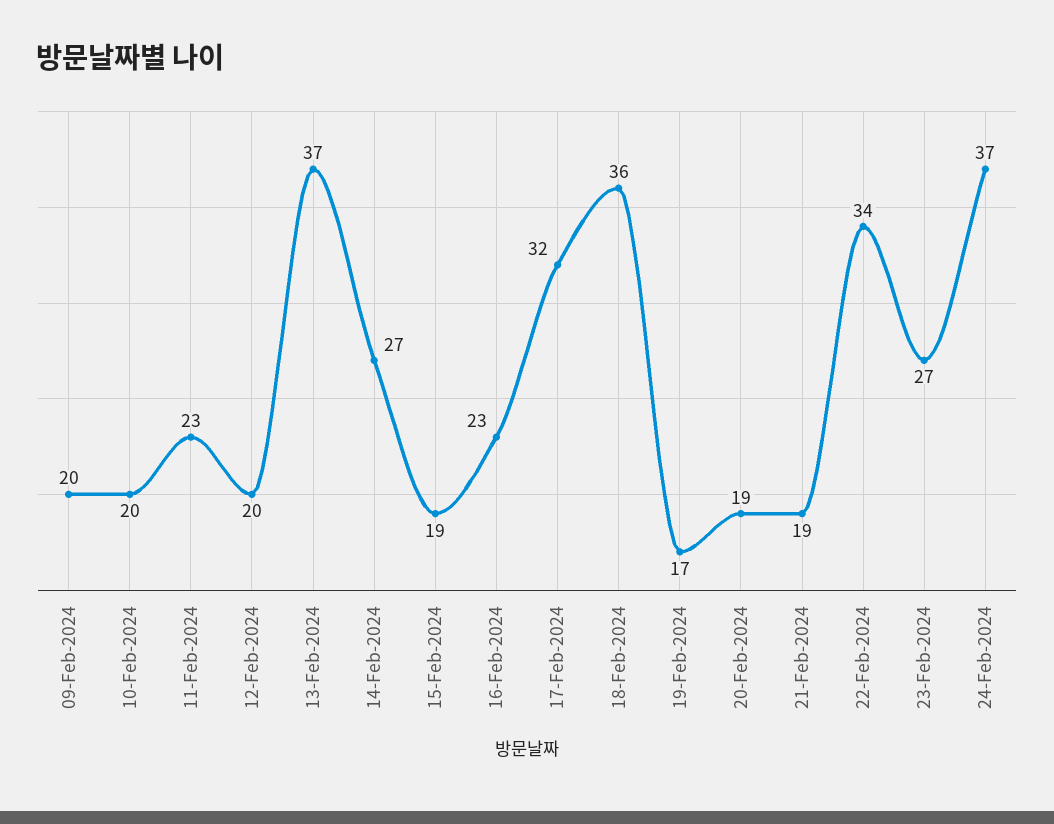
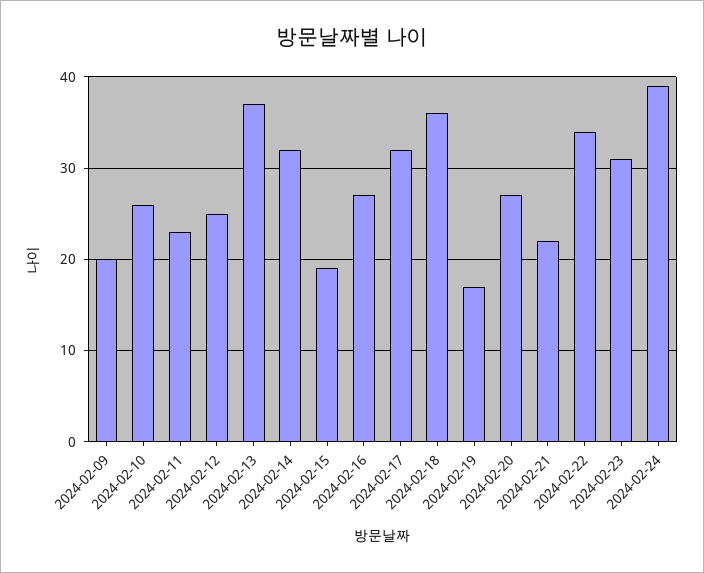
  {
    "09-Feb-2024": 20,
-   "10-Feb-2024": 20,
+   "10-Feb-2024": 26,
    "11-Feb-2024": 23,
-   "12-Feb-2024": 20,
+   "12-Feb-2024": 25,
    "13-Feb-2024": 37,
-   "14-Feb-2024": 27,
+   "14-Feb-2024": 32,
    "15-Feb-2024": 19,
-   "16-Feb-2024": 23,
+   "16-Feb-2024": 27,
    "17-Feb-2024": 32,
    "18-Feb-2024": 36,
    "19-Feb-2024": 17,
-   "20-Feb-2024": 19,
+   "20-Feb-2024": 27,
-   "21-Feb-2024": 19,
+   "21-Feb-2024": 22,
    "22-Feb-2024": 34,
-   "23-Feb-2024": 27,
+   "23-Feb-2024": 31,
-   "24-Feb-2024": 37
+   "24-Feb-2024": 39
  }

